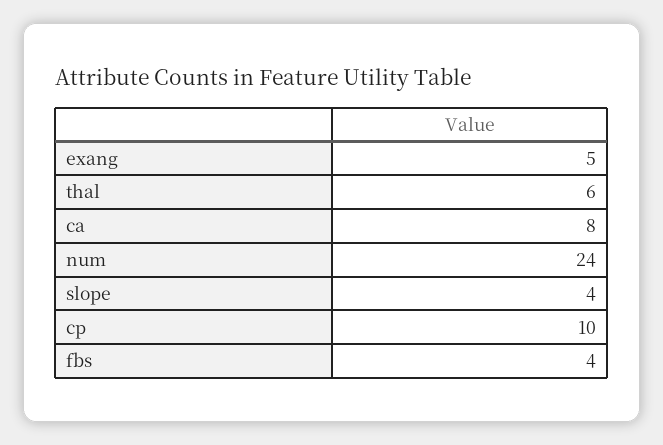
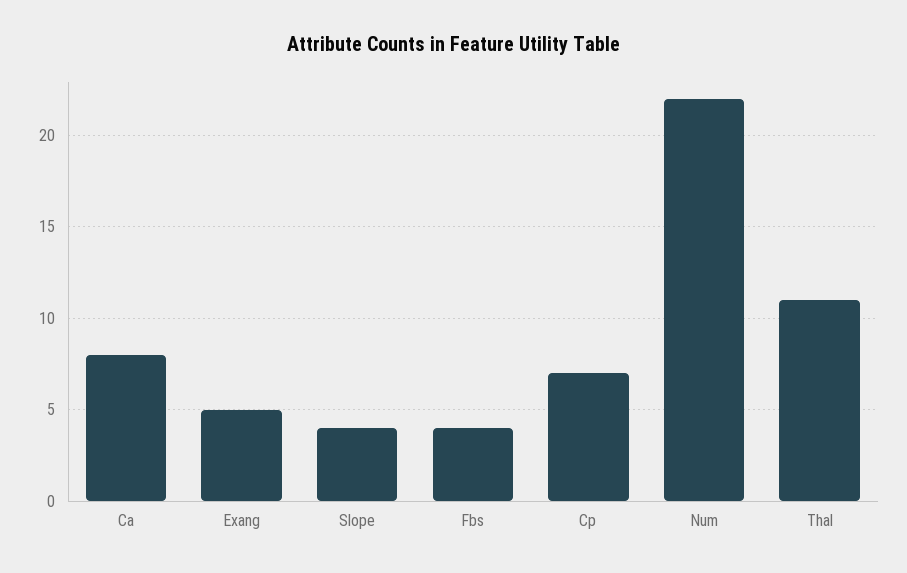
  {
    "exang": 5,
-   "thal": 6,
+   "thal": 11,
    "ca": 8,
-   "num": 24,
+   "num": 22,
    "slope": 4,
-   "cp": 10,
+   "cp": 7,
    "fbs": 4
  }

